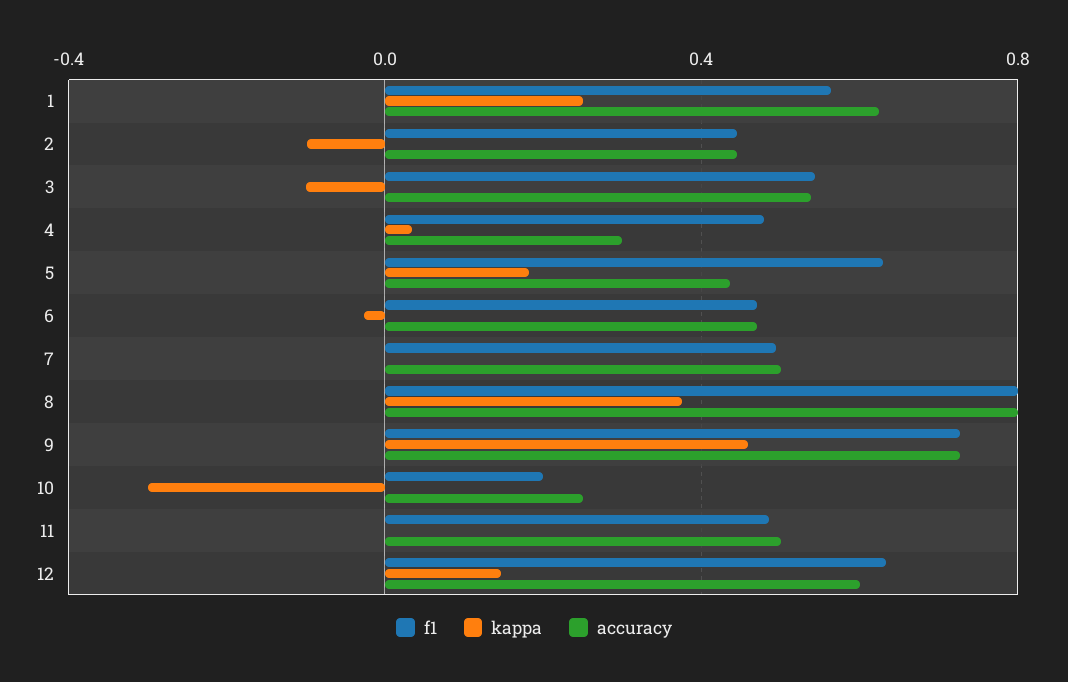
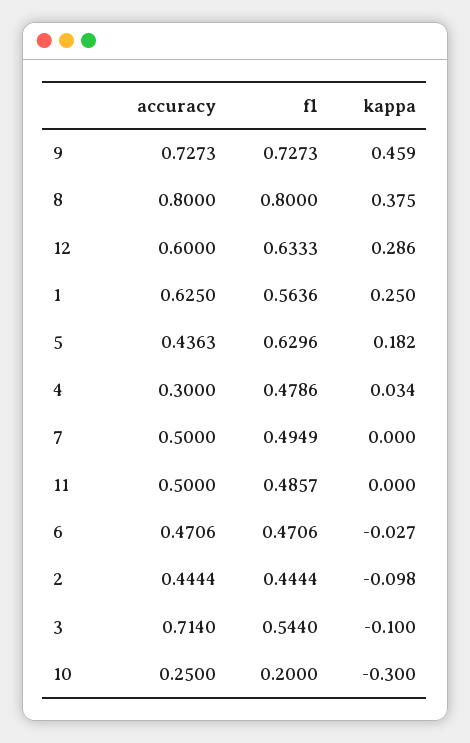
  {
    "f1": {
      "1": 0.5636,
      "2": 0.4444,
      "3": 0.544,
      "4": 0.4786,
      "5": 0.6296,
      "6": 0.4706,
      "7": 0.4949,
      "8": 0.8,
      "9": 0.7273,
      "10": 0.2,
      "11": 0.4857,
      "12": 0.6333
    },
    "kappa": {
      "1": 0.25,
      "2": -0.098,
      "3": -0.1,
      "4": 0.034,
      "5": 0.182,
      "6": -0.027,
      "7": 0,
      "8": 0.375,
      "9": 0.459,
      "10": -0.3,
      "11": 0,
-     "12": 0.15
+     "12": 0.286
    },
    "accuracy": {
      "1": 0.625,
      "2": 0.4444,
-     "3": 0.55,
+     "3": 0.714,
      "4": 0.3,
      "5": 0.4363,
      "6": 0.4706,
      "7": 0.5,
      "8": 0.8,
      "9": 0.7273,
      "10": 0.25,
      "11": 0.5,
      "12": 0.6
    }
  }

